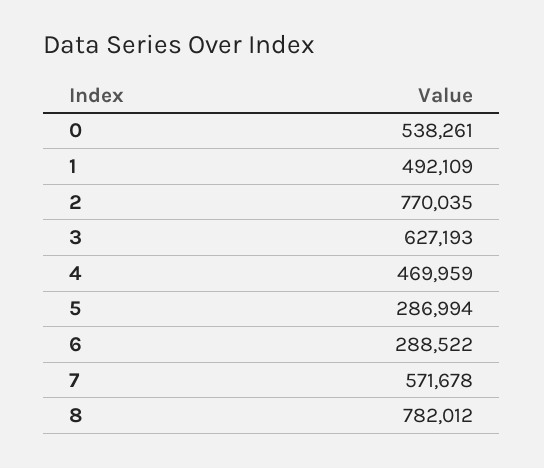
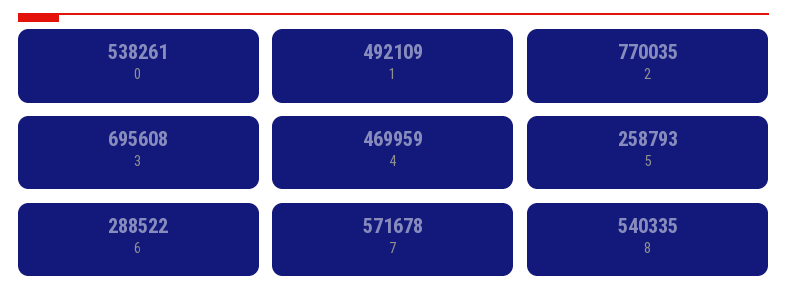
  {
    "0": 538261,
    "1": 492109,
    "2": 770035,
-   "3": 627193,
+   "3": 695608,
    "4": 469959,
-   "5": 286994,
+   "5": 258793,
    "6": 288522,
    "7": 571678,
-   "8": 782012
+   "8": 540335
  }

